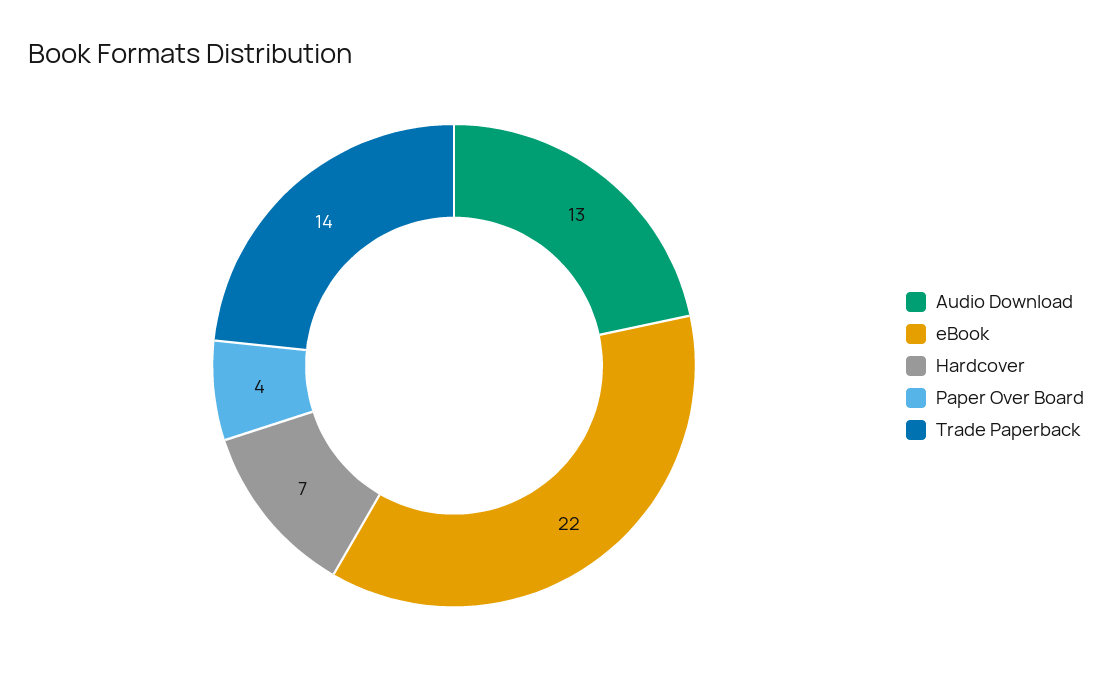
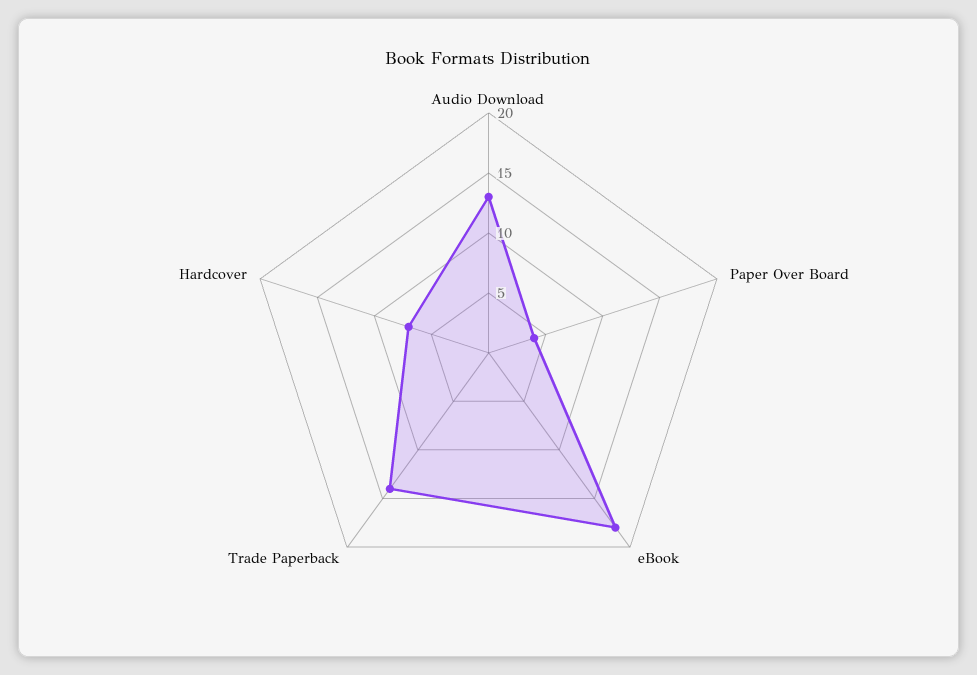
  {
    "Audio Download": 13,
-   "eBook": 22,
+   "eBook": 18,
    "Hardcover": 7,
    "Paper Over Board": 4,
    "Trade Paperback": 14
  }

